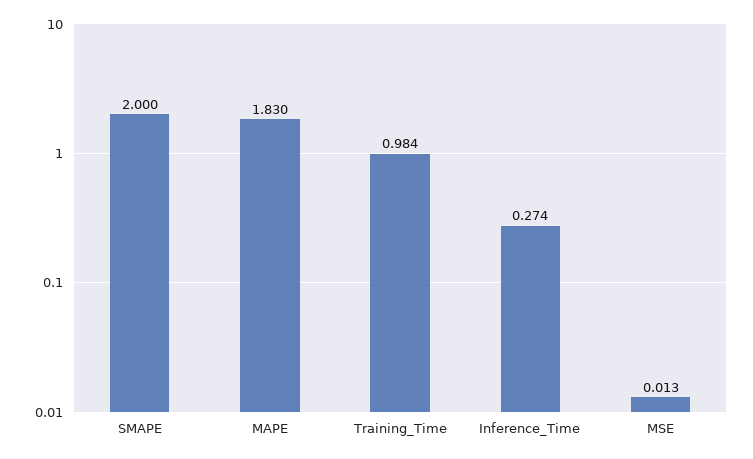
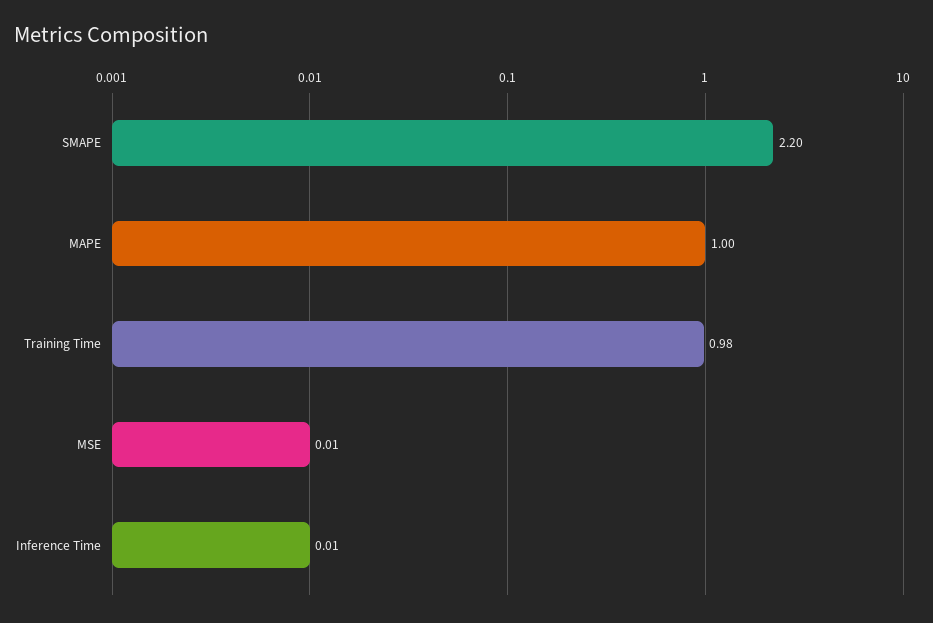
  {
-   "SMAPE": 2,
+   "SMAPE": 2.2,
-   "MAPE": 1.83,
+   "MAPE": 1,
    "Training_Time": 0.984,
-   "Inference_Time": 0.274,
+   "Inference_Time": 0.01,
    "MSE": 0.013
  }

